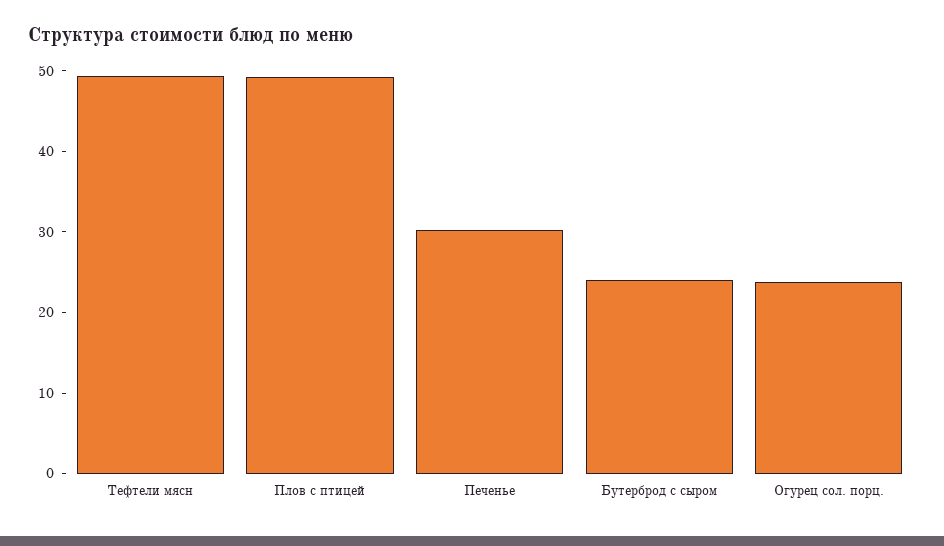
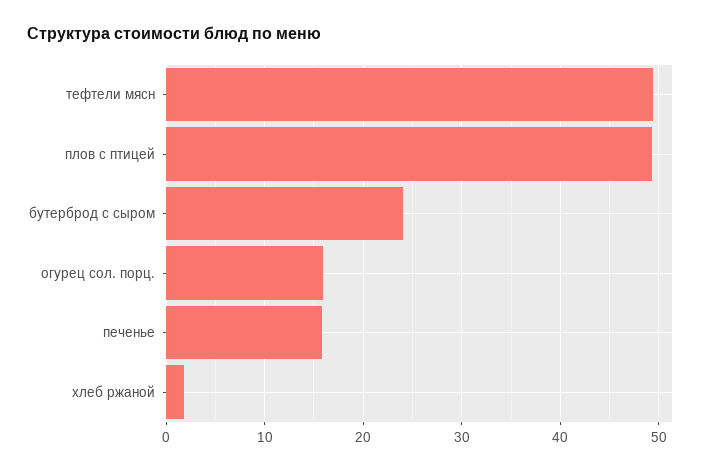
  {
    "Тефтели мясн": 49,
    "Плов с птицей": 49,
-   "Печенье": 30,
+   "Печенье": 16,
    "Бутерброд с сыром": 24,
-   "Огурец сол. порц.": 24
+   "Огурец сол. порц.": 16,
+   "хлеб ржаной": 2
  }

